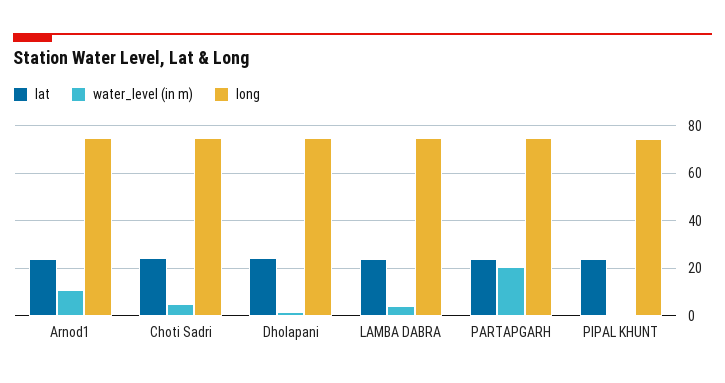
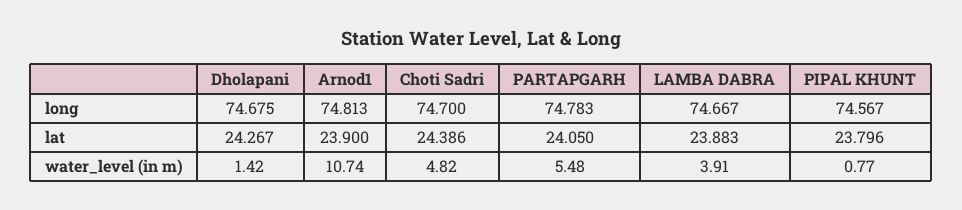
  {
    "lat": {
      "Arnod1": 23.9,
      "Choti Sadri": 24.386,
      "Dholapani": 24.267,
      "LAMBA DABRA": 23.883,
      "PARTAPGARH": 24.05,
      "PIPAL KHUNT": 23.796
    },
    "water_level (in m)": {
      "Arnod1": 10.74,
      "Choti Sadri": 4.82,
      "Dholapani": 1.42,
      "LAMBA DABRA": 3.91,
-     "PARTAPGARH": 20,
+     "PARTAPGARH": 5.48,
      "PIPAL KHUNT": 0.77
    },
    "long": {
      "Arnod1": 74.813,
      "Choti Sadri": 74.7,
      "Dholapani": 74.675,
      "LAMBA DABRA": 74.667,
      "PARTAPGARH": 74.783,
      "PIPAL KHUNT": 74.567
    }
  }

